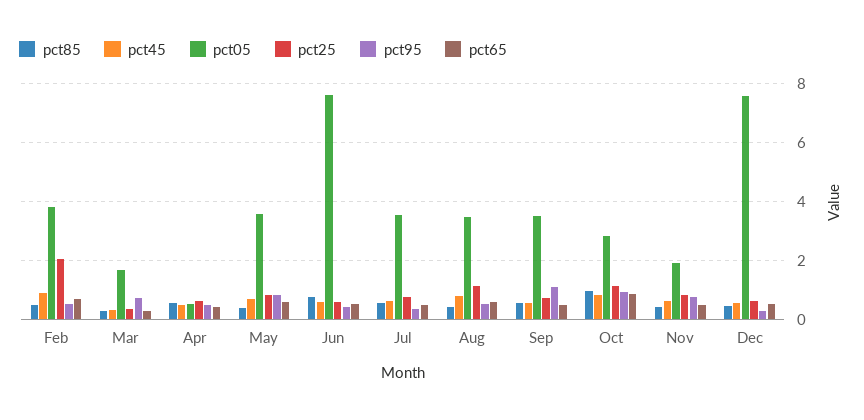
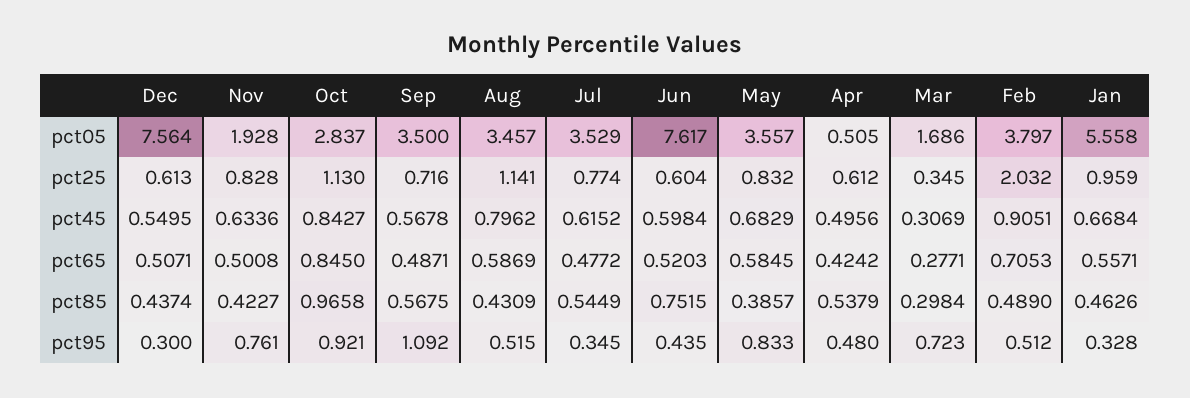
  {
    "pct85": {
      "Feb": 0.489,
      "Mar": 0.2984,
      "Apr": 0.5379,
      "May": 0.3857,
      "Jun": 0.7515,
      "Jul": 0.5449,
      "Aug": 0.4309,
      "Sep": 0.5675,
      "Oct": 0.9658,
      "Nov": 0.4227,
-     "Dec": 0.4374
+     "Dec": 0.4374,
+     "Jan": 0.4626
    },
    "pct45": {
      "Feb": 0.9051,
      "Mar": 0.3069,
      "Apr": 0.4956,
      "May": 0.6829,
      "Jun": 0.5984,
      "Jul": 0.6152,
      "Aug": 0.7962,
      "Sep": 0.5678,
      "Oct": 0.8427,
      "Nov": 0.6336,
-     "Dec": 0.5495
+     "Dec": 0.5495,
+     "Jan": 0.6684
    },
    "pct05": {
      "Feb": 3.797,
      "Mar": 1.686,
      "Apr": 0.505,
      "May": 3.557,
      "Jun": 7.617,
      "Jul": 3.529,
      "Aug": 3.457,
      "Sep": 3.5,
      "Oct": 2.837,
      "Nov": 1.928,
-     "Dec": 7.564
+     "Dec": 7.564,
+     "Jan": 5.558
    },
    "pct25": {
      "Feb": 2.032,
      "Mar": 0.345,
      "Apr": 0.612,
      "May": 0.832,
      "Jun": 0.604,
      "Jul": 0.774,
      "Aug": 1.141,
      "Sep": 0.716,
      "Oct": 1.13,
      "Nov": 0.828,
-     "Dec": 0.613
+     "Dec": 0.613,
+     "Jan": 0.959
    },
    "pct95": {
      "Feb": 0.512,
      "Mar": 0.723,
      "Apr": 0.48,
      "May": 0.833,
      "Jun": 0.435,
      "Jul": 0.345,
      "Aug": 0.515,
      "Sep": 1.092,
      "Oct": 0.921,
      "Nov": 0.761,
-     "Dec": 0.3
+     "Dec": 0.3,
+     "Jan": 0.328
    },
    "pct65": {
      "Feb": 0.7053,
      "Mar": 0.2771,
      "Apr": 0.4242,
      "May": 0.5845,
      "Jun": 0.5203,
      "Jul": 0.4772,
      "Aug": 0.5869,
      "Sep": 0.4871,
      "Oct": 0.845,
      "Nov": 0.5008,
-     "Dec": 0.5071
+     "Dec": 0.5071,
+     "Jan": 0.5571
    }
  }

